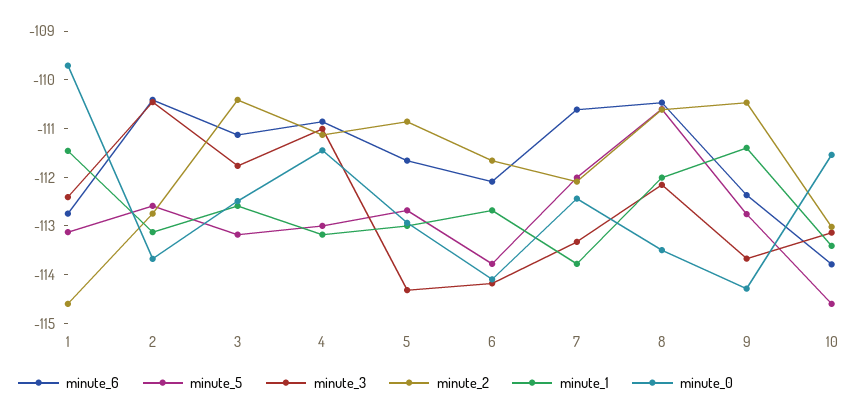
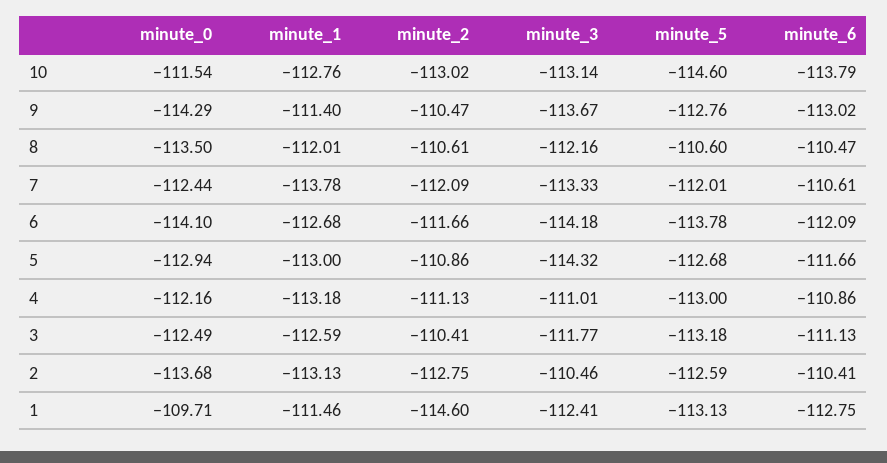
  {
    "minute_6": {
      "1": -112.75,
      "2": -110.41,
      "3": -111.13,
      "4": -110.86,
      "5": -111.66,
      "6": -112.09,
      "7": -110.61,
      "8": -110.47,
-     "9": -112.4,
+     "9": -113.02,
      "10": -113.79
    },
    "minute_5": {
      "1": -113.13,
      "2": -112.59,
      "3": -113.18,
      "4": -113,
      "5": -112.68,
      "6": -113.78,
      "7": -112.01,
      "8": -110.6,
      "9": -112.76,
      "10": -114.6
    },
    "minute_3": {
      "1": -112.41,
      "2": -110.46,
      "3": -111.77,
      "4": -111.01,
      "5": -114.32,
      "6": -114.18,
      "7": -113.33,
      "8": -112.16,
      "9": -113.67,
      "10": -113.14
    },
    "minute_2": {
      "1": -114.6,
      "2": -112.75,
      "3": -110.41,
      "4": -111.13,
      "5": -110.86,
      "6": -111.66,
      "7": -112.09,
      "8": -110.61,
      "9": -110.47,
      "10": -113.02
    },
    "minute_1": {
      "1": -111.46,
      "2": -113.13,
      "3": -112.59,
      "4": -113.18,
      "5": -113,
      "6": -112.68,
      "7": -113.78,
      "8": -112.01,
      "9": -111.4,
-     "10": -113.4
+     "10": -112.76
    },
    "minute_0": {
      "1": -109.71,
      "2": -113.68,
      "3": -112.49,
-     "4": -111.4,
+     "4": -112.16,
      "5": -112.94,
      "6": -114.1,
      "7": -112.44,
      "8": -113.5,
      "9": -114.29,
      "10": -111.54
    }
  }

